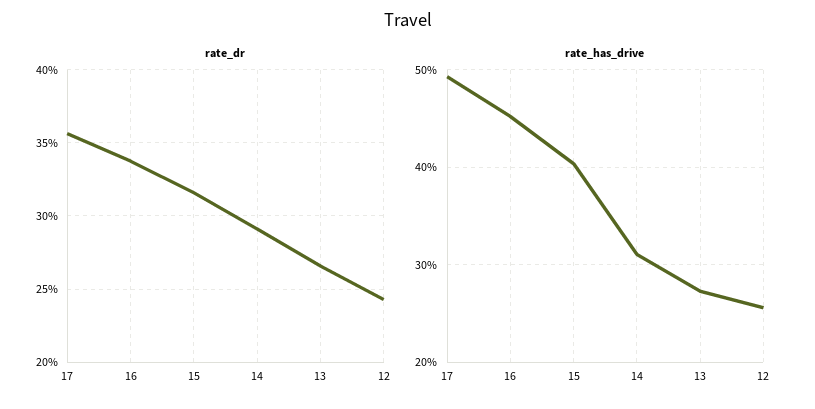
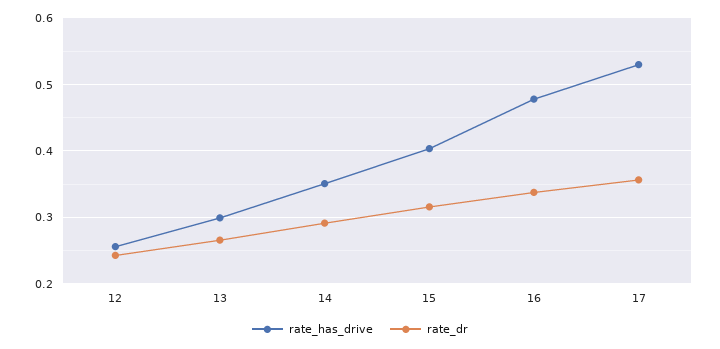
  {
    "rate_dr": {
      "17": 0.355,
      "16": 0.335,
      "15": 0.315,
      "14": 0.29,
      "13": 0.265,
      "12": 0.245
    },
    "rate_has_drive": {
-     "17": 0.49,
+     "17": 0.53,
-     "16": 0.45,
+     "16": 0.48,
      "15": 0.4,
-     "14": 0.31,
+     "14": 0.35,
-     "13": 0.27,
+     "13": 0.3,
      "12": 0.26
    }
  }

